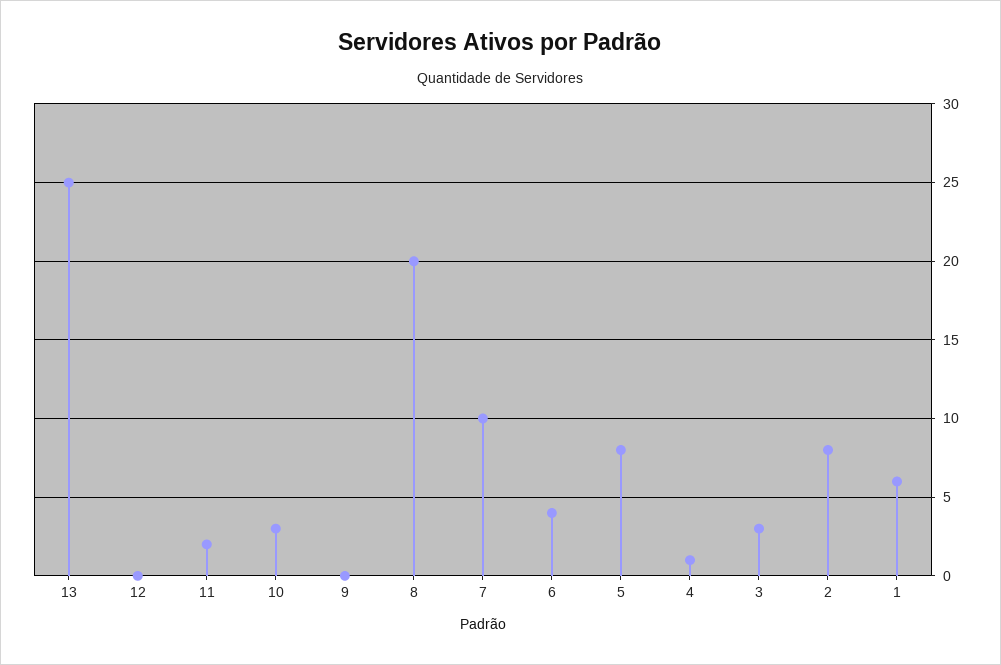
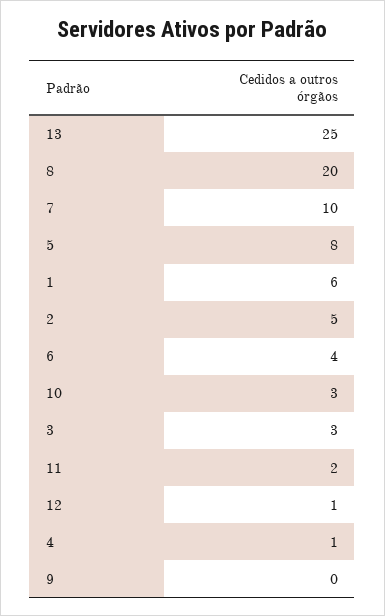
  {
    "13": 25,
-   "12": 0,
+   "12": 1,
    "11": 2,
    "10": 3,
    "9": 0,
    "8": 20,
    "7": 10,
    "6": 4,
    "5": 8,
    "4": 1,
    "3": 3,
-   "2": 8,
+   "2": 5,
    "1": 6
  }

